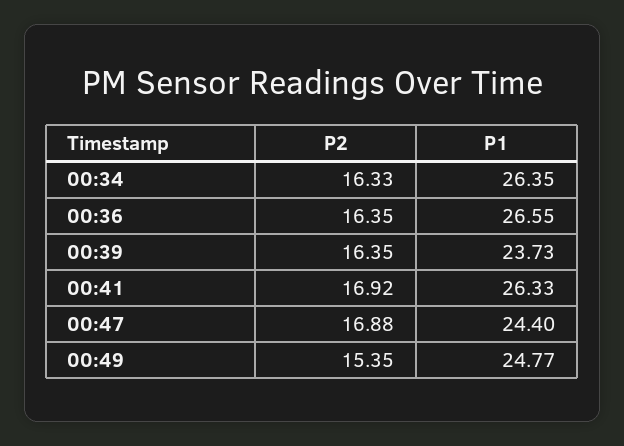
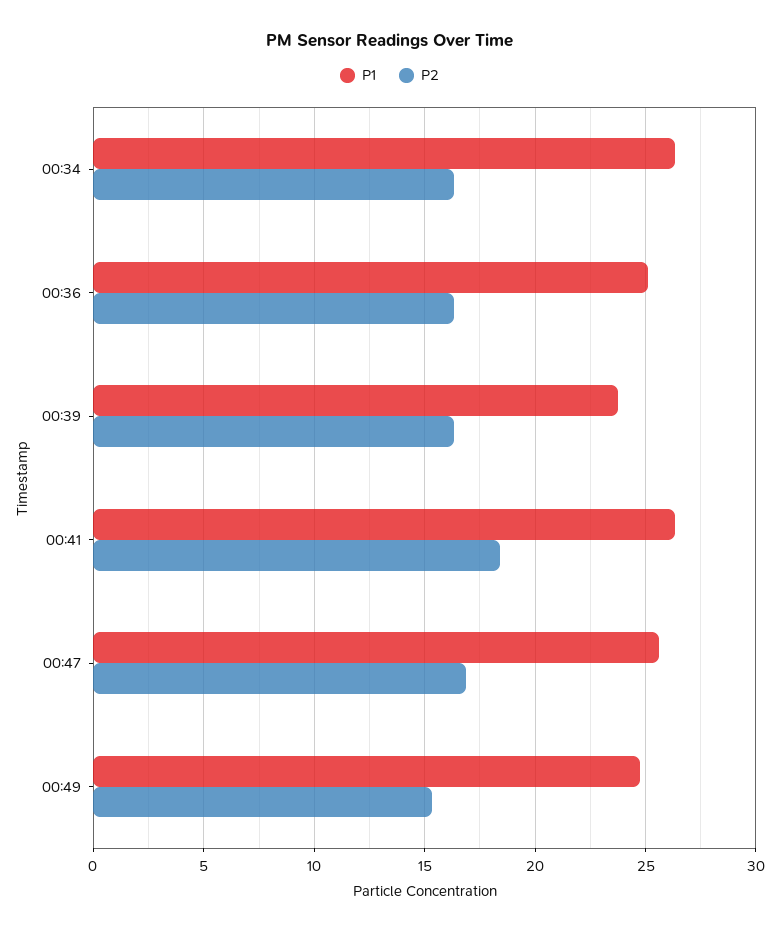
  {
    "P2": {
      "00:34": 16.33,
      "00:36": 16.35,
      "00:39": 16.35,
-     "00:41": 16.92,
+     "00:41": 18.5,
      "00:47": 16.88,
      "00:49": 15.35
    },
    "P1": {
      "00:34": 26.35,
-     "00:36": 26.55,
+     "00:36": 25,
      "00:39": 23.73,
      "00:41": 26.33,
-     "00:47": 24.4,
+     "00:47": 25.5,
      "00:49": 24.77
    }
  }

